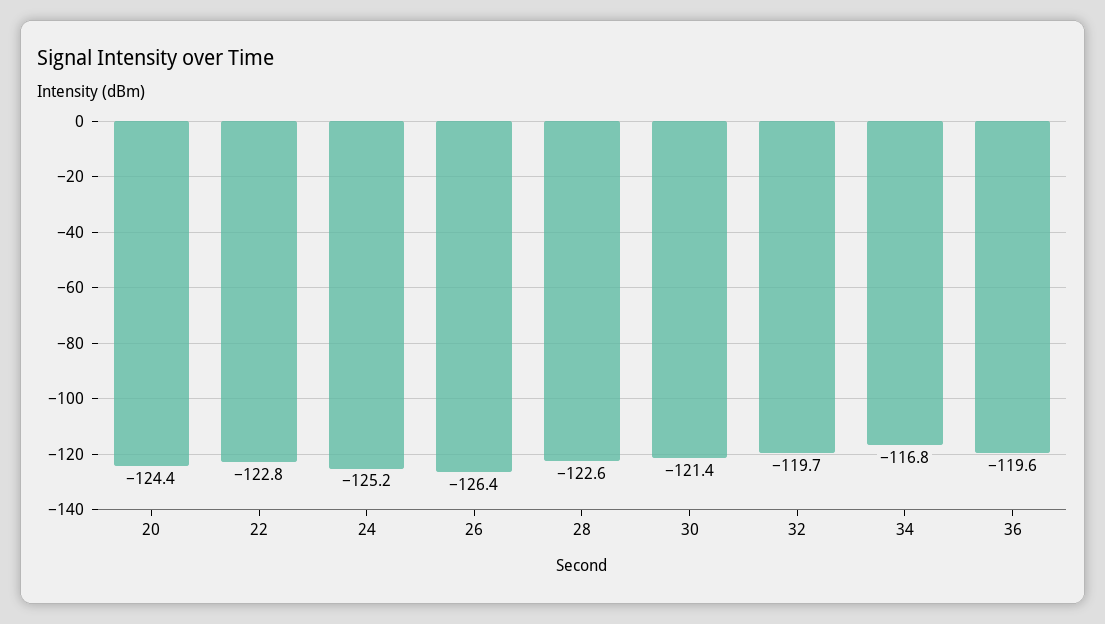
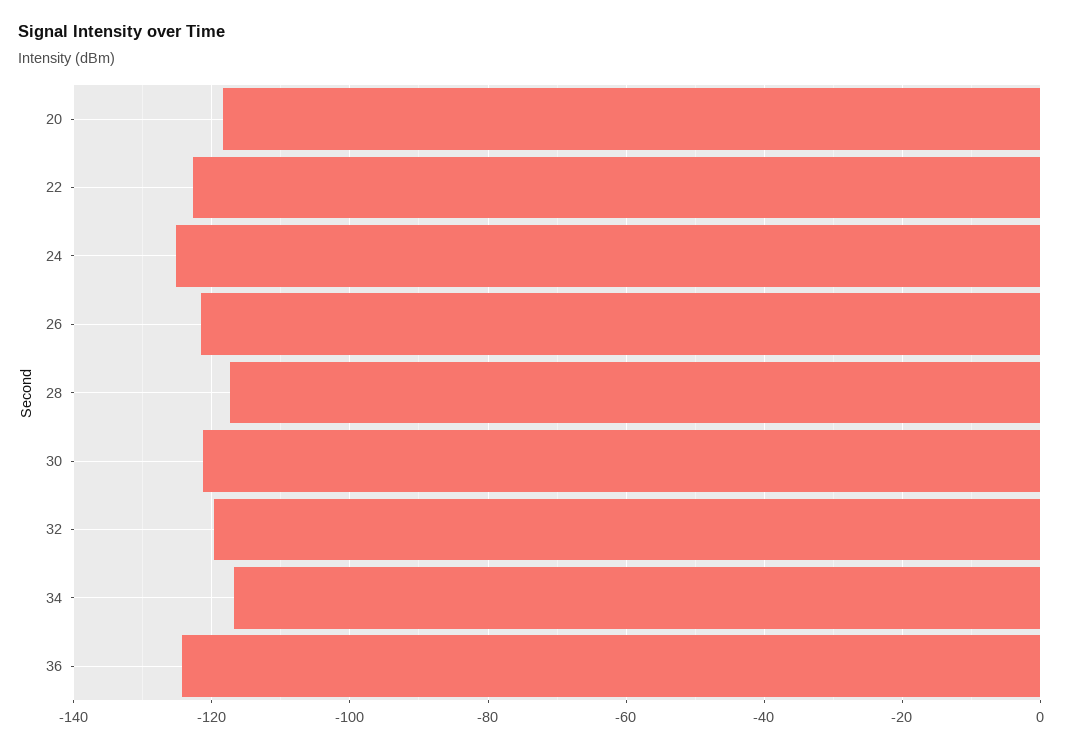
  {
-   "20": -124.4,
+   "20": -118,
    "22": -122.8,
    "24": -125.2,
-   "26": -126.4,
+   "26": -122,
-   "28": -122.6,
+   "28": -118,
    "30": -121.4,
    "32": -119.7,
    "34": -116.8,
-   "36": -119.6
+   "36": -124
  }

